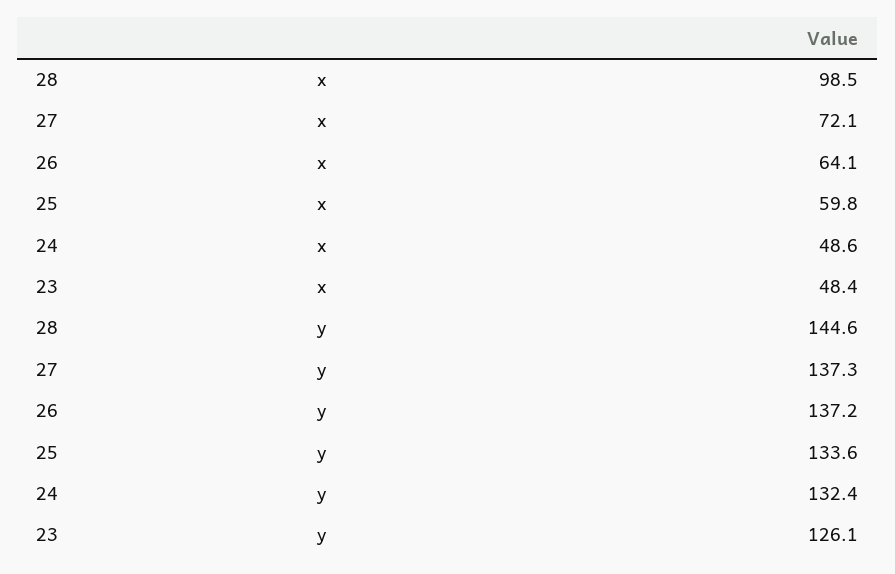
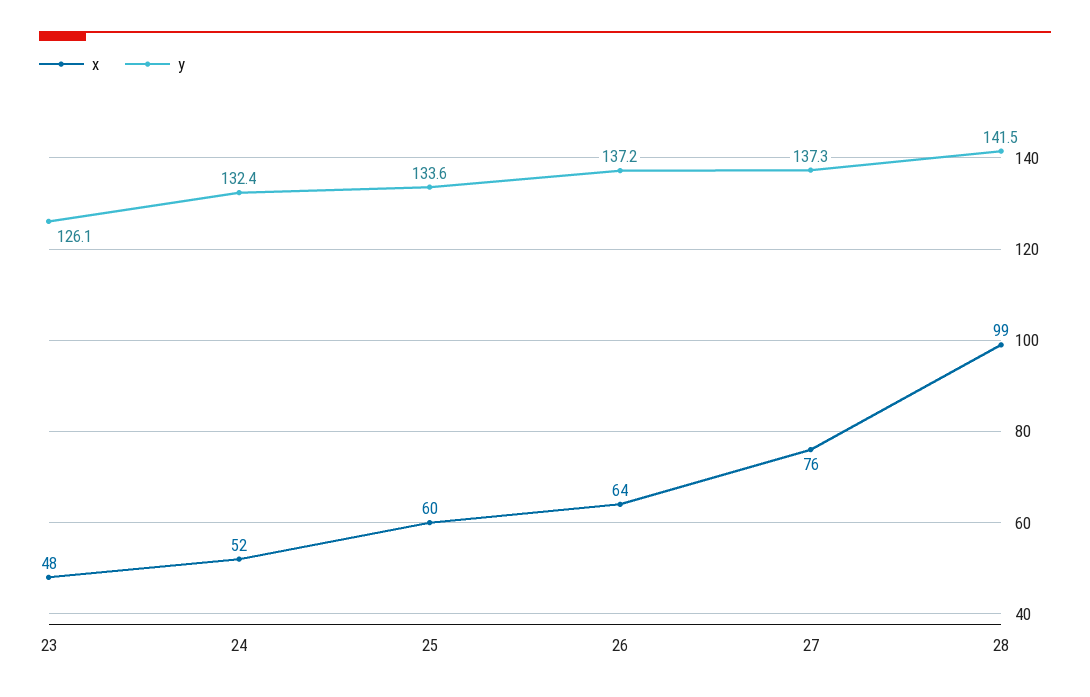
  {
    "x": {
      "28": 98.5,
-     "27": 72.1,
+     "27": 76,
      "26": 64.1,
      "25": 59.8,
-     "24": 48.6,
+     "24": 52,
      "23": 48.4
    },
    "y": {
-     "28": 144.6,
+     "28": 141.5,
      "27": 137.3,
      "26": 137.2,
      "25": 133.6,
      "24": 132.4,
      "23": 126.1
    }
  }

